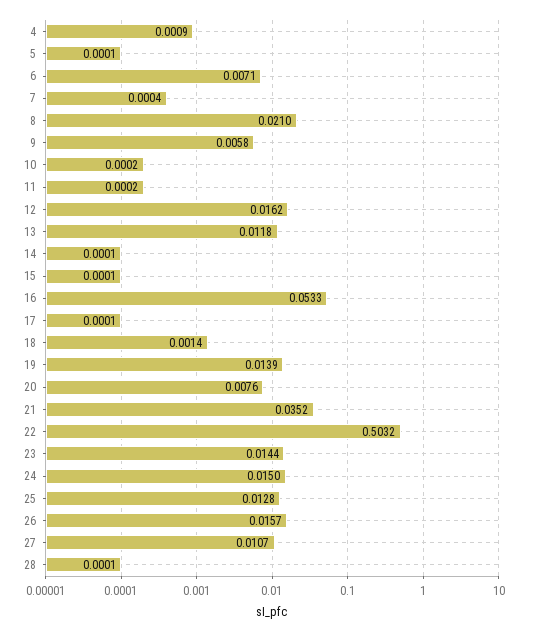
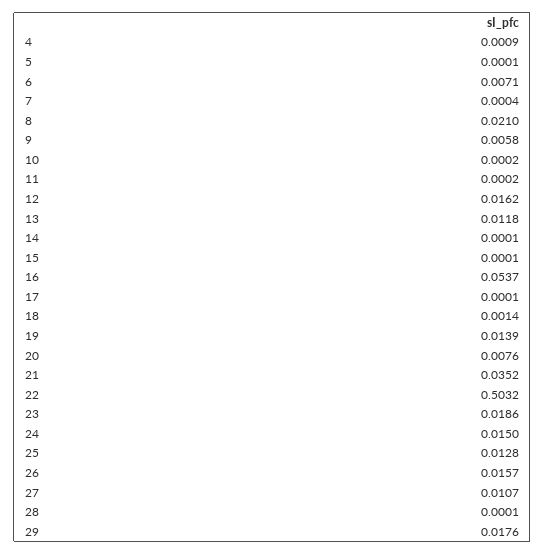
  {
    "4": 0.0009,
    "5": 0.0001,
    "6": 0.0071,
    "7": 0.0004,
    "8": 0.021,
    "9": 0.0058,
    "10": 0.0002,
    "11": 0.0002,
    "12": 0.0162,
    "13": 0.0118,
    "14": 0.0001,
    "15": 0.0001,
-   "16": 0.0533,
+   "16": 0.0537,
    "17": 0.0001,
    "18": 0.0014,
    "19": 0.0139,
    "20": 0.0076,
    "21": 0.0352,
    "22": 0.5032,
-   "23": 0.0144,
+   "23": 0.0186,
    "24": 0.015,
    "25": 0.0128,
    "26": 0.0157,
    "27": 0.0107,
-   "28": 0.0001
+   "28": 0.0001,
+   "29": 0.0176
  }

